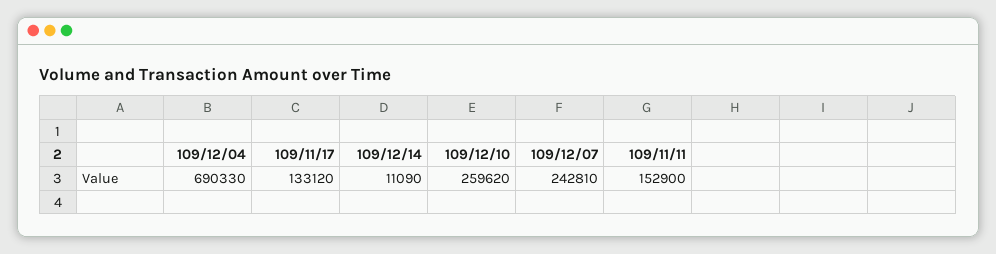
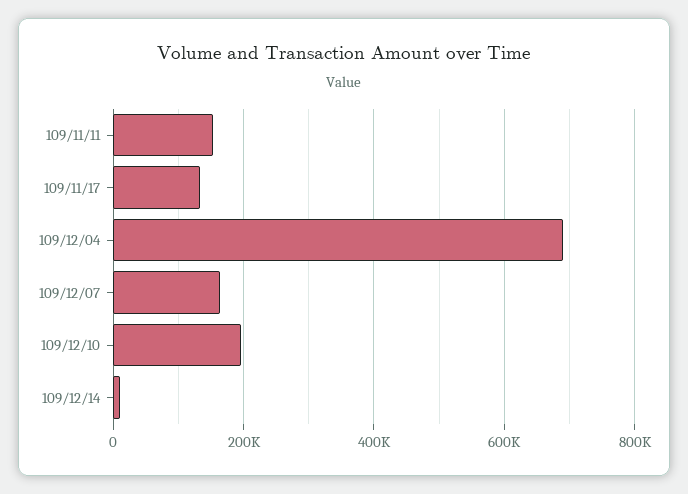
  {
    "109/12/04": 690330,
    "109/11/17": 133120,
    "109/12/14": 11090,
-   "109/12/10": 259620,
+   "109/12/10": 200000,
-   "109/12/07": 242810,
+   "109/12/07": 160000,
    "109/11/11": 152900
  }

